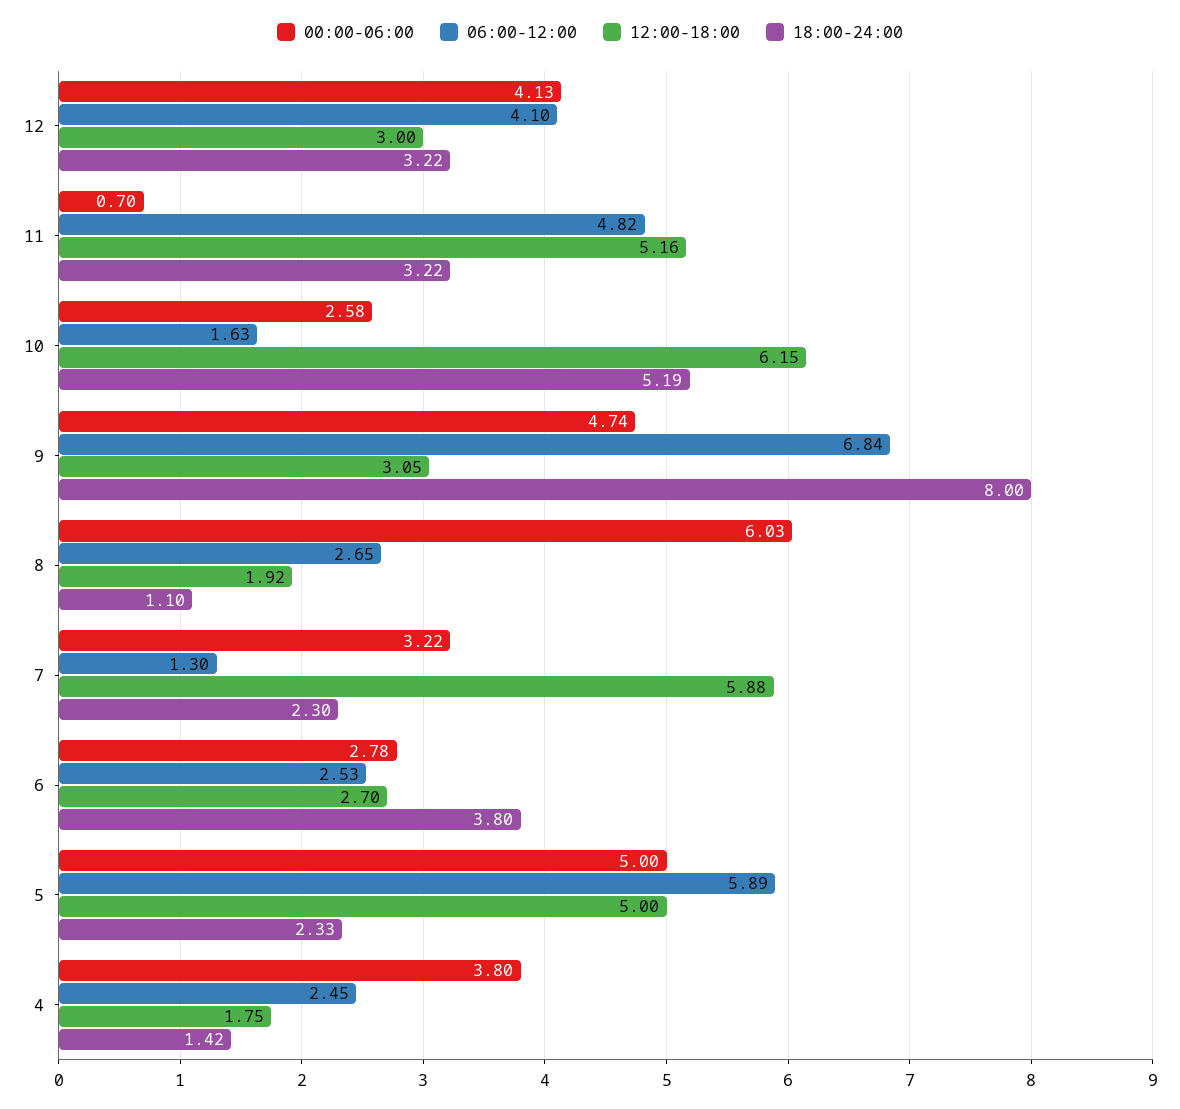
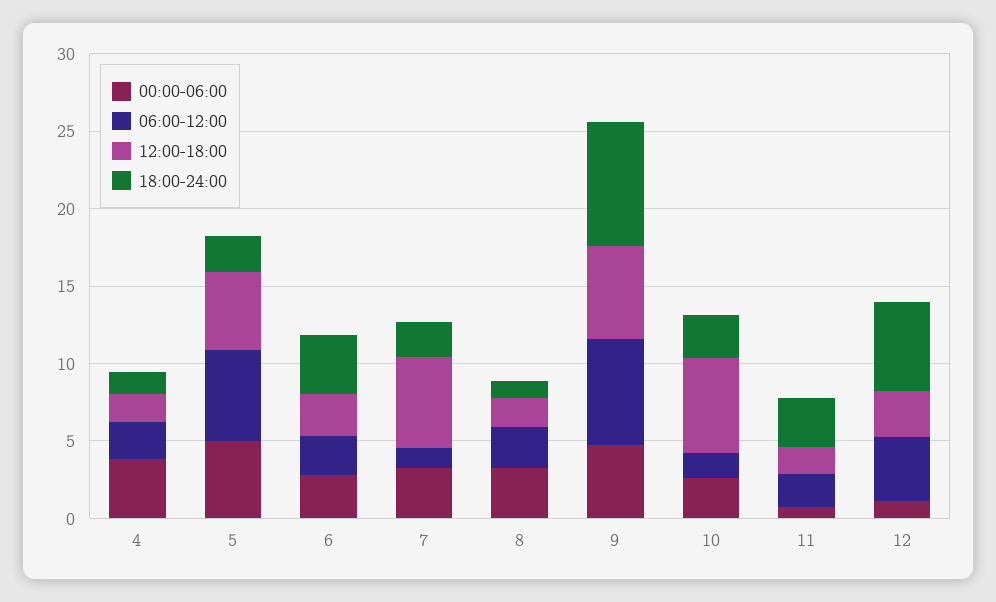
  {
    "00:00-06:00": {
-     "12": 4.13,
+     "12": 1,
      "11": 0.7,
      "10": 2.58,
      "9": 4.74,
-     "8": 6.03,
+     "8": 3,
      "7": 3.22,
      "6": 2.78,
      "5": 5,
      "4": 3.8
    },
    "06:00-12:00": {
      "12": 4.1,
-     "11": 4.82,
+     "11": 2,
      "10": 1.63,
      "9": 6.84,
      "8": 2.65,
      "7": 1.3,
      "6": 2.53,
      "5": 5.89,
      "4": 2.45
    },
    "12:00-18:00": {
      "12": 3,
-     "11": 5.16,
+     "11": 2,
      "10": 6.15,
-     "9": 3.05,
+     "9": 6,
      "8": 1.92,
      "7": 5.88,
      "6": 2.7,
      "5": 5,
      "4": 1.75
    },
    "18:00-24:00": {
-     "12": 3.22,
+     "12": 6,
      "11": 3.22,
-     "10": 5.19,
+     "10": 3,
      "9": 8,
      "8": 1.1,
      "7": 2.3,
      "6": 3.8,
      "5": 2.33,
      "4": 1.42
    }
  }

